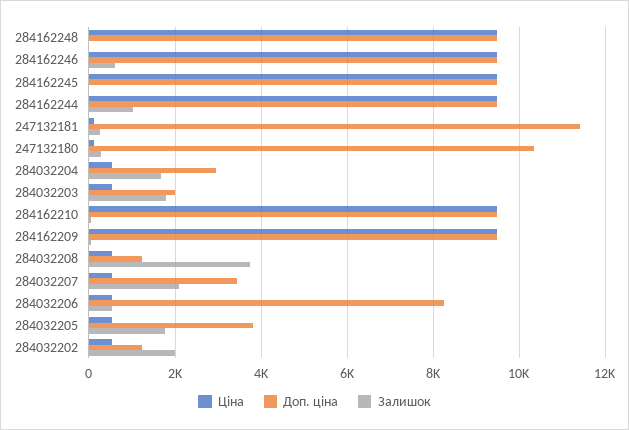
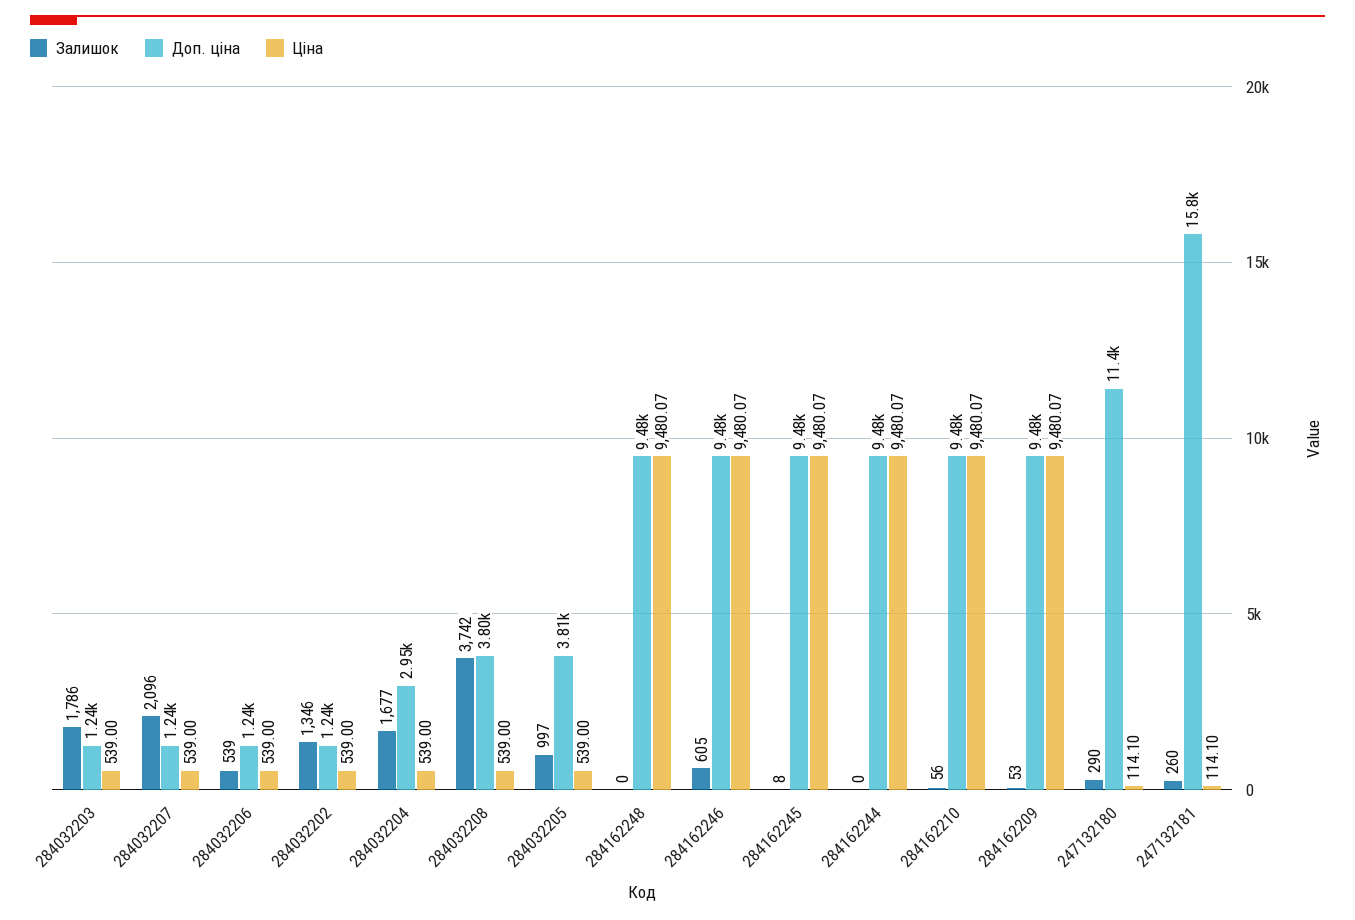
  {
    "Ціна": {
      "284162248": 9480.07,
      "284162246": 9480.07,
      "284162245": 9480.07,
      "284162244": 9480.07,
      "247132181": 114.1,
      "247132180": 114.1,
      "284032204": 539,
      "284032203": 539,
      "284162210": 9480.07,
      "284162209": 9480.07,
      "284032208": 539,
      "284032207": 539,
      "284032206": 539,
      "284032205": 539,
      "284032202": 539
    },
    "Доп. ціна": {
      "284162248": 9480,
      "284162246": 9480,
      "284162245": 9480,
      "284162244": 9480,
-     "247132181": 11400,
+     "247132181": 15800,
-     "247132180": 10400,
+     "247132180": 11400,
      "284032204": 2950,
-     "284032203": 2000,
+     "284032203": 1240,
      "284162210": 9480,
      "284162209": 9480,
-     "284032208": 1200,
+     "284032208": 3800,
-     "284032207": 3400,
+     "284032207": 1240,
-     "284032206": 8200,
+     "284032206": 1240,
      "284032205": 3810,
      "284032202": 1240
    },
    "Залишок": {
      "284162248": 0,
      "284162246": 605,
      "284162245": 8,
-     "284162244": 1000,
+     "284162244": 0,
      "247132181": 260,
      "247132180": 290,
      "284032204": 1677,
      "284032203": 1786,
      "284162210": 56,
      "284162209": 53,
      "284032208": 3742,
      "284032207": 2096,
      "284032206": 539,
-     "284032205": 1800,
+     "284032205": 997,
-     "284032202": 2000
+     "284032202": 1346
    }
  }

